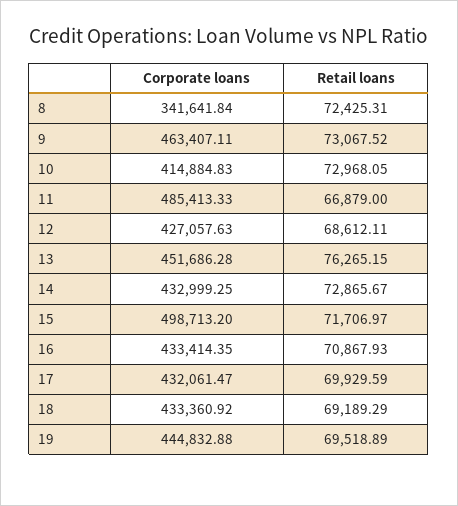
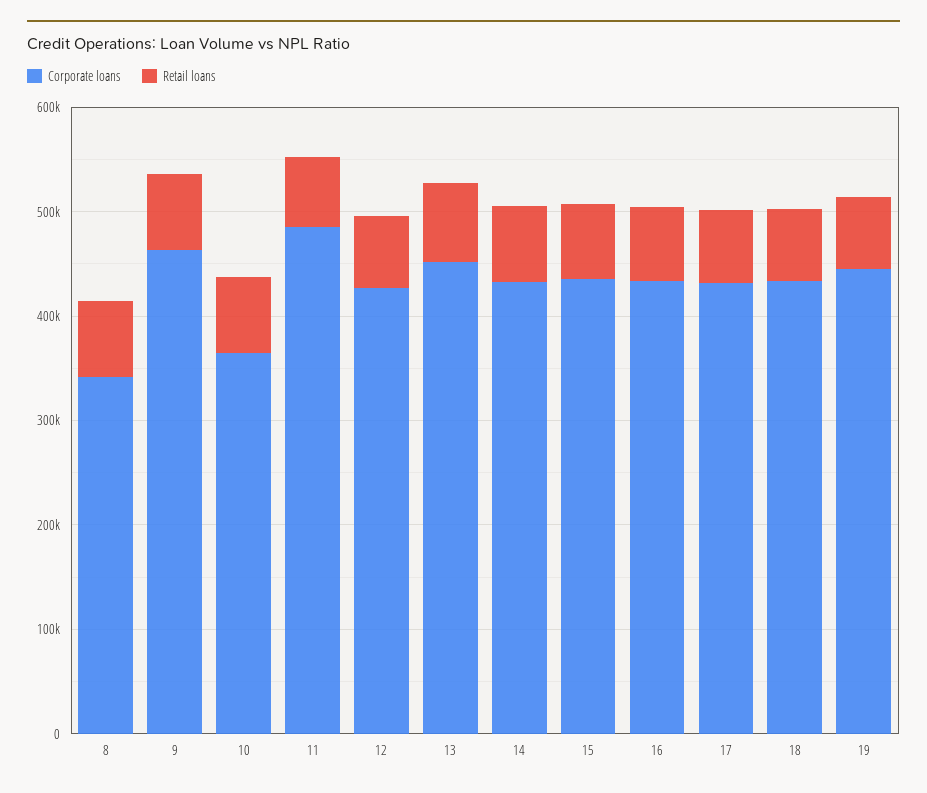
  {
    "Corporate loans": {
      "8": 341641.84,
      "9": 463407.11,
-     "10": 414884.83,
+     "10": 360000,
      "11": 485413.33,
      "12": 427057.63,
      "13": 451686.28,
      "14": 432999.25,
-     "15": 498713.2,
+     "15": 440000,
      "16": 433414.35,
      "17": 432061.47,
      "18": 433360.92,
      "19": 444832.88
    },
    "Retail loans": {
      "8": 72425.31,
      "9": 73067.52,
      "10": 72968.05,
      "11": 66879,
      "12": 68612.11,
      "13": 76265.15,
      "14": 72865.67,
      "15": 71706.97,
      "16": 70867.93,
      "17": 69929.59,
      "18": 69189.29,
      "19": 69518.89
    }
  }

